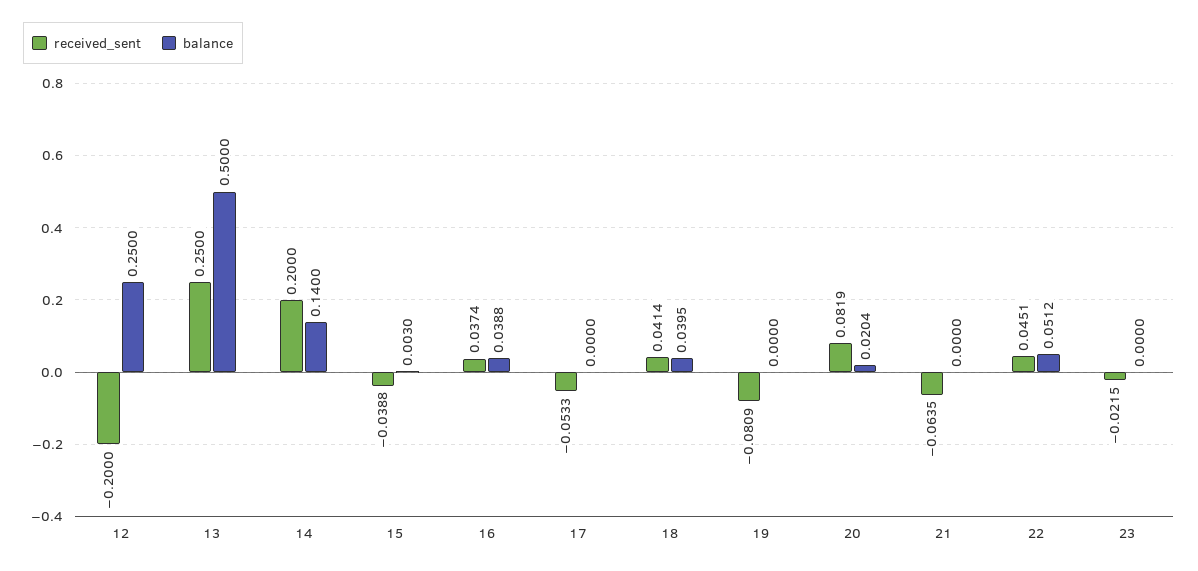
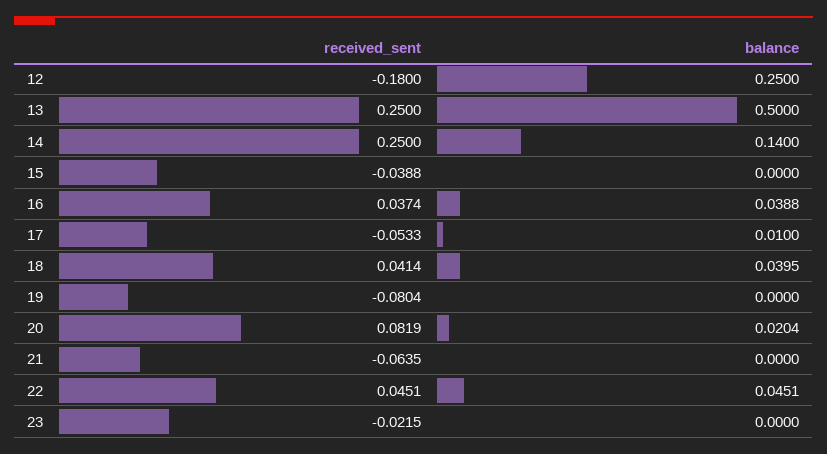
  {
    "received_sent": {
-     "12": -0.2,
+     "12": -0.18,
      "13": 0.25,
-     "14": 0.2,
+     "14": 0.25,
      "15": -0.0388,
      "16": 0.0374,
      "17": -0.0533,
      "18": 0.0414,
-     "19": -0.0809,
+     "19": -0.0804,
      "20": 0.0819,
      "21": -0.0635,
      "22": 0.0451,
      "23": -0.0215
    },
    "balance": {
      "12": 0.25,
      "13": 0.5,
      "14": 0.14,
-     "15": 0.003,
+     "15": 0,
      "16": 0.0388,
-     "17": 0,
+     "17": 0.01,
      "18": 0.0395,
      "19": 0,
      "20": 0.0204,
      "21": 0,
-     "22": 0.0512,
+     "22": 0.0451,
      "23": 0
    }
  }

